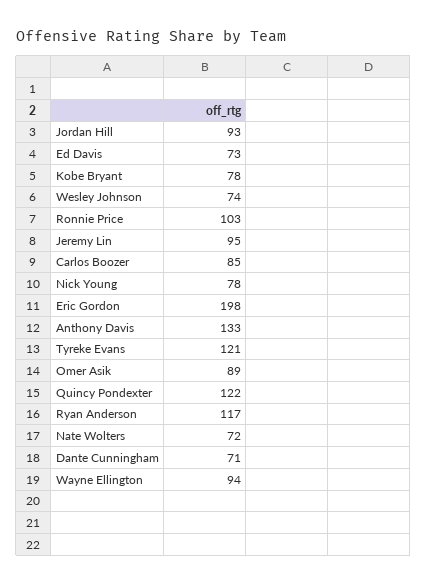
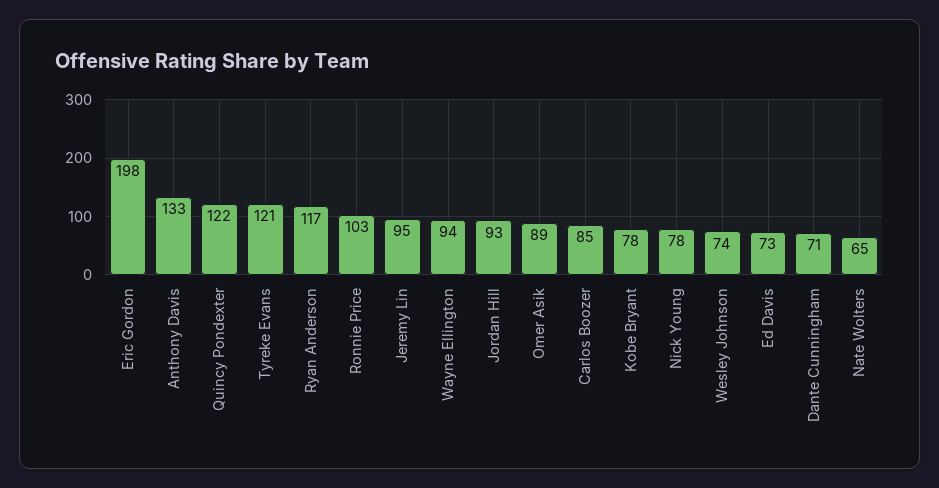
  {
    "Jordan Hill": 93,
    "Ed Davis": 73,
    "Kobe Bryant": 78,
    "Wesley Johnson": 74,
    "Ronnie Price": 103,
    "Jeremy Lin": 95,
    "Carlos Boozer": 85,
    "Nick Young": 78,
    "Eric Gordon": 198,
    "Anthony Davis": 133,
    "Tyreke Evans": 121,
    "Omer Asik": 89,
    "Quincy Pondexter": 122,
    "Ryan Anderson": 117,
-   "Nate Wolters": 72,
+   "Nate Wolters": 65,
    "Dante Cunningham": 71,
    "Wayne Ellington": 94
  }

